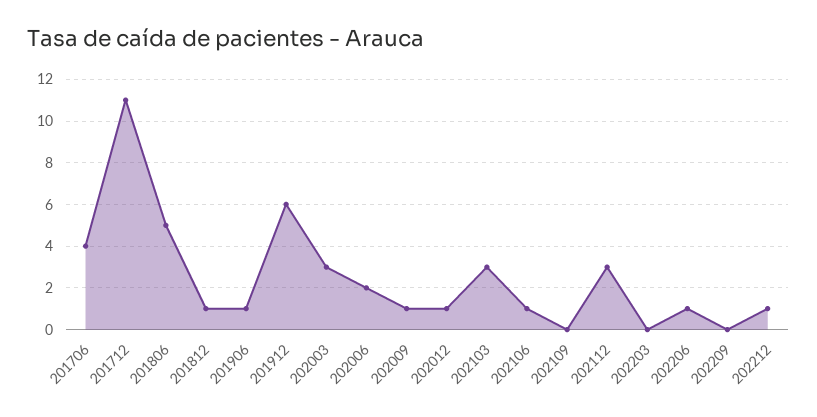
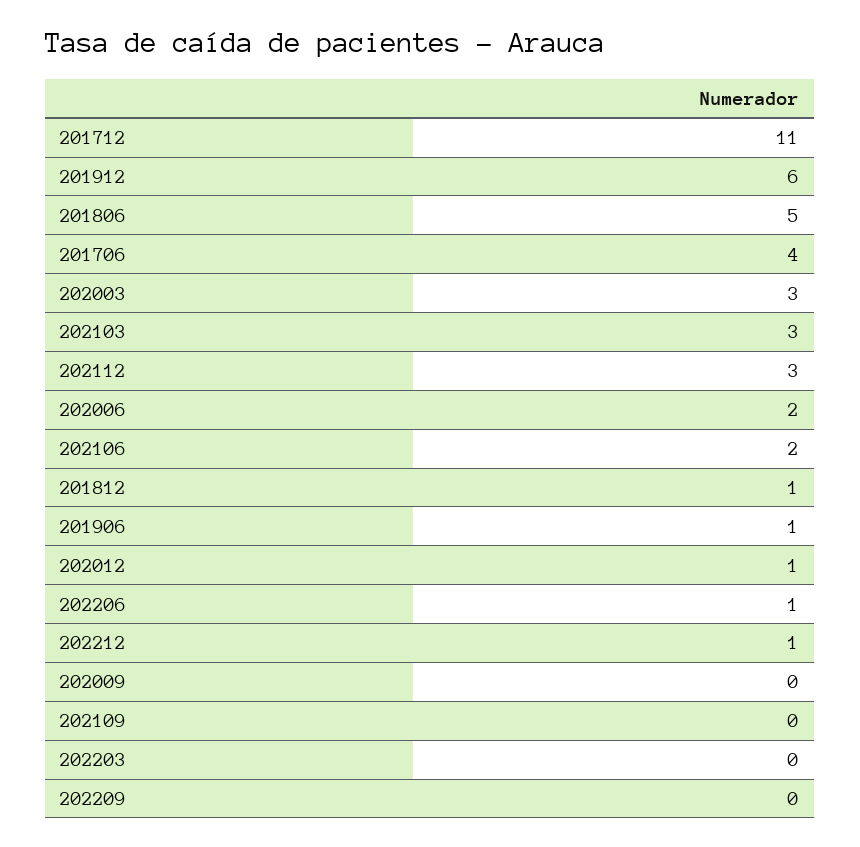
  {
    "201706": 4,
    "201712": 11,
    "201806": 5,
    "201812": 1,
    "201906": 1,
    "201912": 6,
    "202003": 3,
    "202006": 2,
-   "202009": 1,
+   "202009": 0,
    "202012": 1,
    "202103": 3,
-   "202106": 1,
+   "202106": 2,
    "202109": 0,
    "202112": 3,
    "202203": 0,
    "202206": 1,
    "202209": 0,
    "202212": 1
  }

